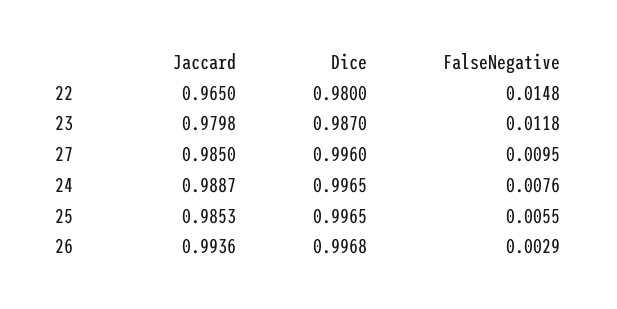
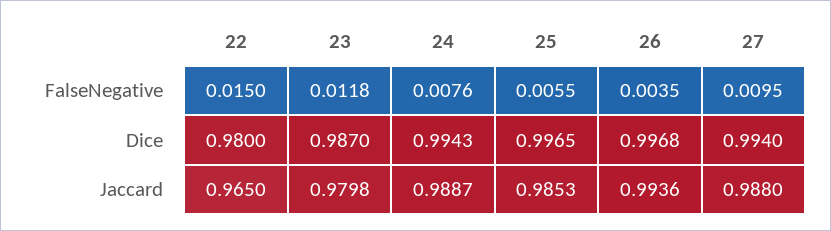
  {
    "Jaccard": {
      "22": 0.965,
      "23": 0.9798,
-     "27": 0.985,
+     "27": 0.988,
      "24": 0.9887,
      "25": 0.9853,
      "26": 0.9936
    },
    "Dice": {
      "22": 0.98,
      "23": 0.987,
-     "27": 0.996,
+     "27": 0.994,
-     "24": 0.9965,
+     "24": 0.9943,
      "25": 0.9965,
      "26": 0.9968
    },
    "FalseNegative": {
-     "22": 0.0148,
+     "22": 0.015,
      "23": 0.0118,
      "27": 0.0095,
      "24": 0.0076,
      "25": 0.0055,
-     "26": 0.0029
+     "26": 0.0035
    }
  }

